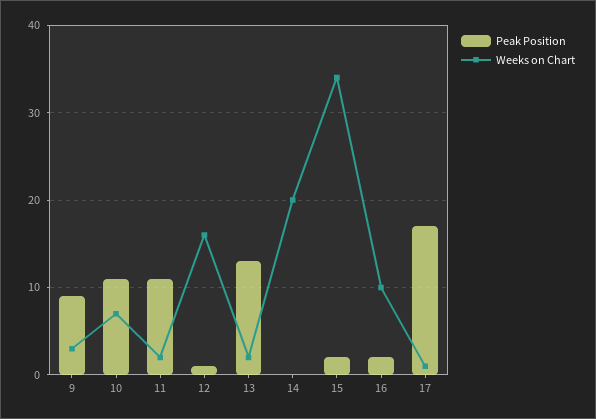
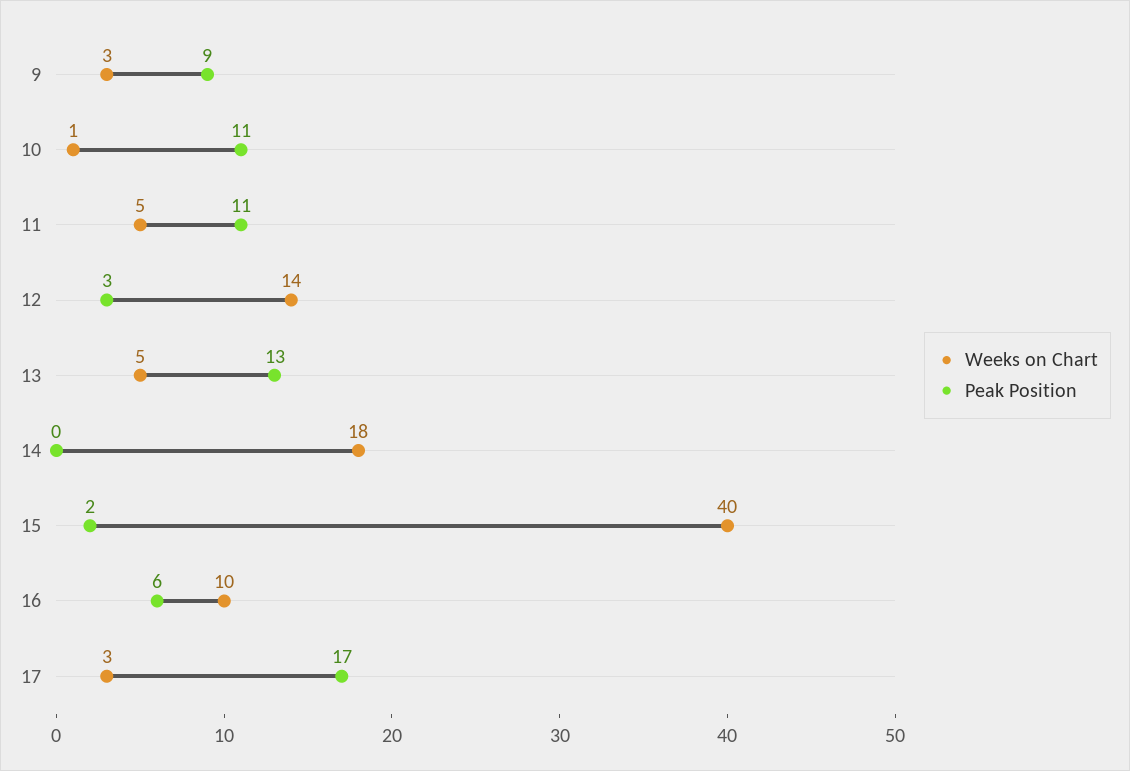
  {
    "Peak Position": {
      "9": 9,
      "10": 11,
      "11": 11,
-     "12": 1,
+     "12": 3,
      "13": 13,
      "14": 0,
      "15": 2,
-     "16": 2,
+     "16": 6,
      "17": 17
    },
    "Weeks on Chart": {
      "9": 3,
-     "10": 7,
+     "10": 1,
-     "11": 2,
+     "11": 5,
-     "12": 16,
+     "12": 14,
-     "13": 2,
+     "13": 5,
-     "14": 20,
+     "14": 18,
-     "15": 34,
+     "15": 40,
      "16": 10,
-     "17": 1
+     "17": 3
    }
  }

